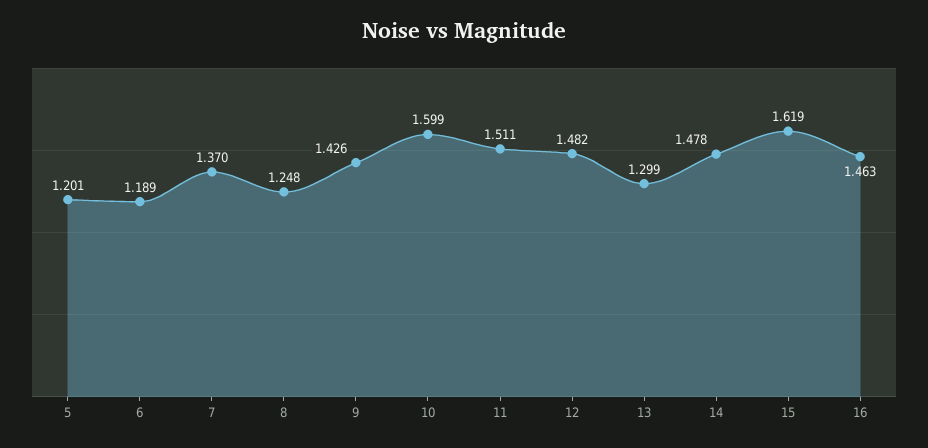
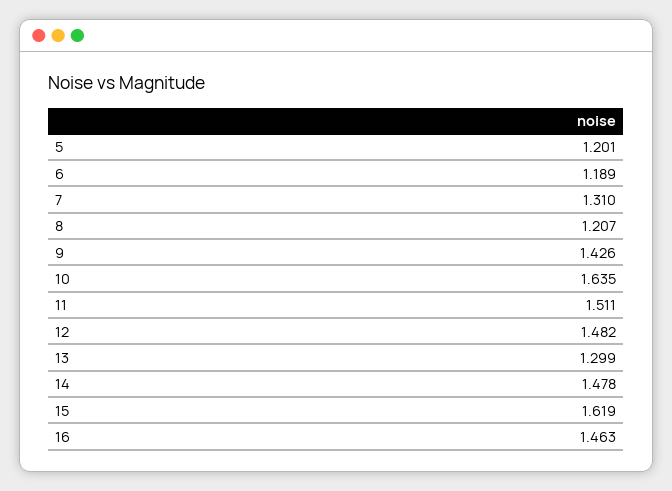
  {
    "5": 1.201,
    "6": 1.189,
-   "7": 1.37,
+   "7": 1.31,
-   "8": 1.248,
+   "8": 1.207,
    "9": 1.426,
-   "10": 1.599,
+   "10": 1.635,
    "11": 1.511,
    "12": 1.482,
    "13": 1.299,
    "14": 1.478,
    "15": 1.619,
    "16": 1.463
  }

